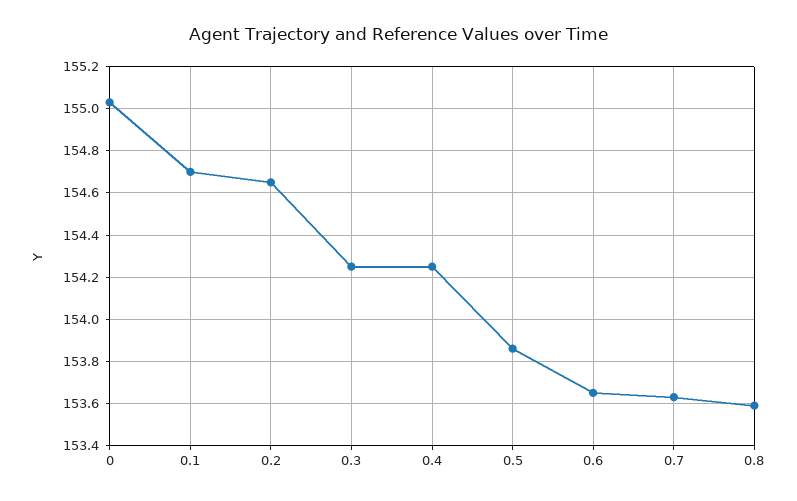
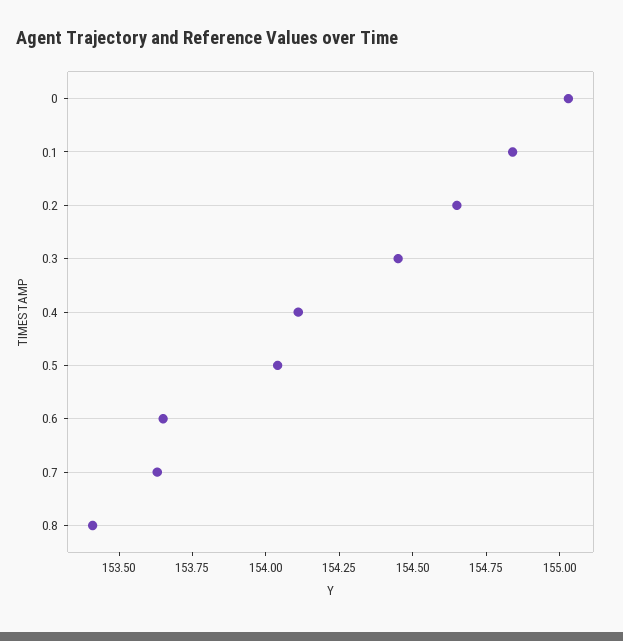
  {
    "0": 155.05,
-   "0.1": 154.7,
+   "0.1": 154.85,
    "0.2": 154.65,
-   "0.3": 154.25,
+   "0.3": 154.45,
-   "0.4": 154.25,
+   "0.4": 154.1,
-   "0.5": 153.85,
+   "0.5": 154.05,
    "0.6": 153.65,
    "0.7": 153.65,
-   "0.8": 153.6
+   "0.8": 153.4
  }

